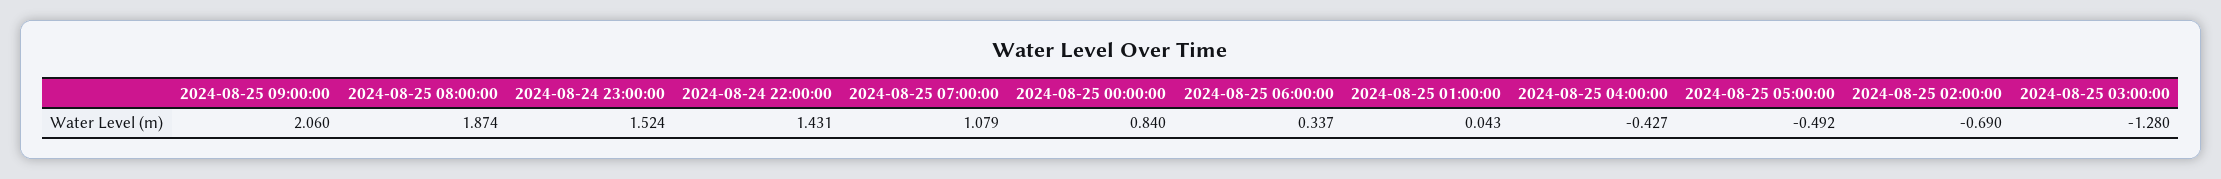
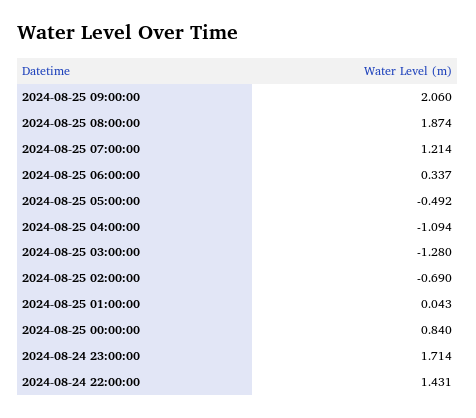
  {
    "2024-08-25 09:00:00": 2.06,
    "2024-08-25 08:00:00": 1.874,
-   "2024-08-24 23:00:00": 1.524,
+   "2024-08-24 23:00:00": 1.714,
    "2024-08-24 22:00:00": 1.431,
-   "2024-08-25 07:00:00": 1.079,
+   "2024-08-25 07:00:00": 1.214,
    "2024-08-25 00:00:00": 0.84,
    "2024-08-25 06:00:00": 0.337,
    "2024-08-25 01:00:00": 0.043,
-   "2024-08-25 04:00:00": -0.427,
+   "2024-08-25 04:00:00": -1.094,
    "2024-08-25 05:00:00": -0.492,
    "2024-08-25 02:00:00": -0.69,
    "2024-08-25 03:00:00": -1.28
  }

